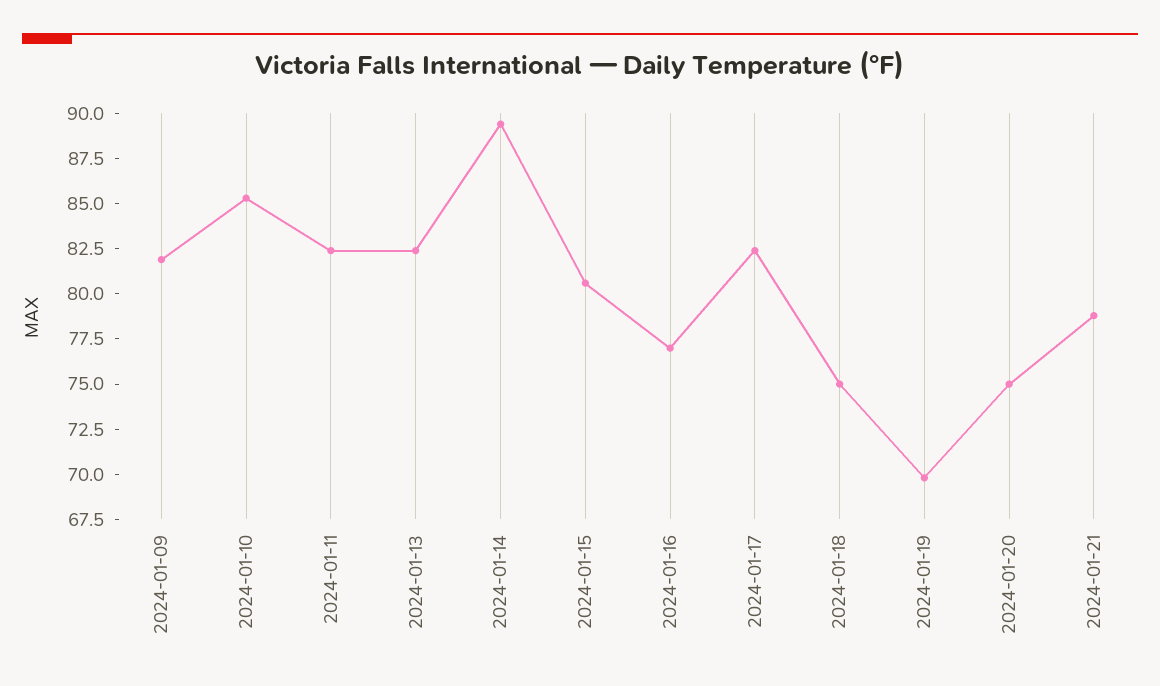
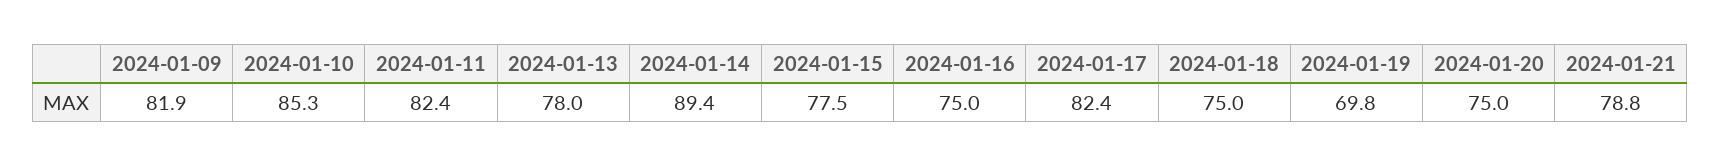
  {
    "2024-01-09": 81.9,
    "2024-01-10": 85.3,
    "2024-01-11": 82.4,
-   "2024-01-13": 82.5,
+   "2024-01-13": 78,
    "2024-01-14": 89.4,
-   "2024-01-15": 80.5,
+   "2024-01-15": 77.5,
-   "2024-01-16": 77,
+   "2024-01-16": 75,
    "2024-01-17": 82.4,
    "2024-01-18": 75,
    "2024-01-19": 69.8,
    "2024-01-20": 75,
    "2024-01-21": 78.8
  }

